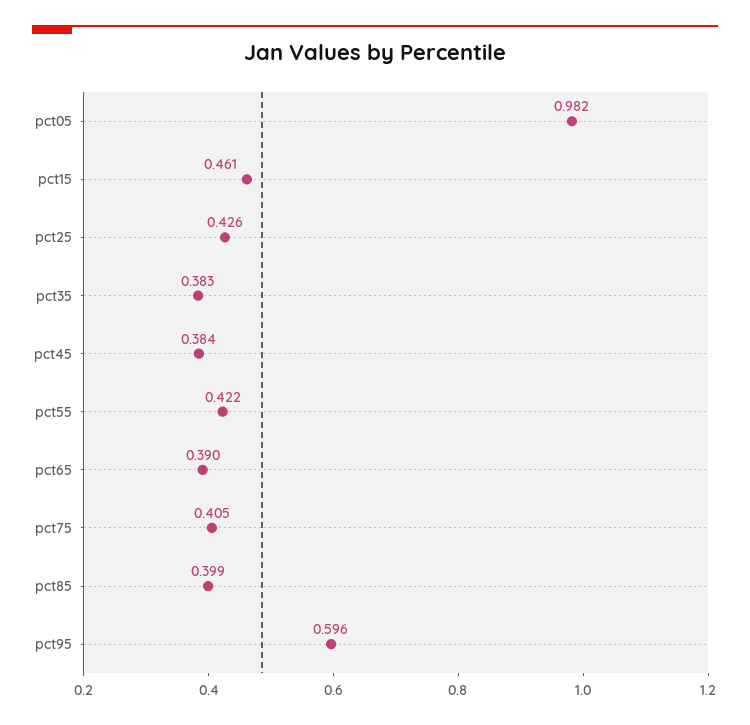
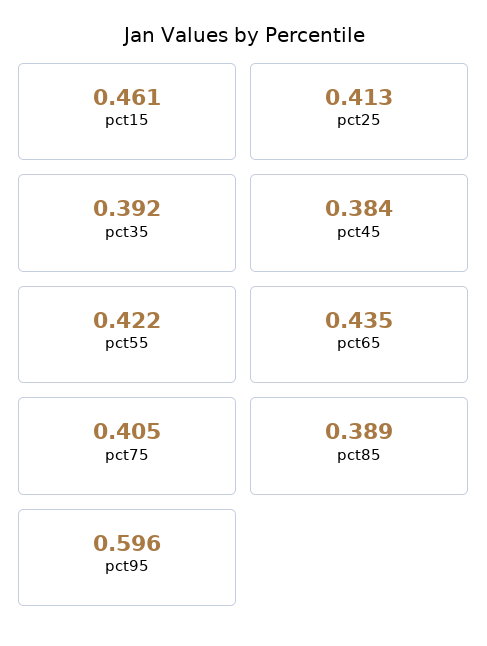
  {
-   "pct05": 0.982,
    "pct15": 0.461,
-   "pct25": 0.426,
+   "pct25": 0.413,
-   "pct35": 0.383,
+   "pct35": 0.392,
    "pct45": 0.384,
    "pct55": 0.422,
-   "pct65": 0.39,
+   "pct65": 0.435,
    "pct75": 0.405,
-   "pct85": 0.399,
+   "pct85": 0.389,
    "pct95": 0.596
  }

